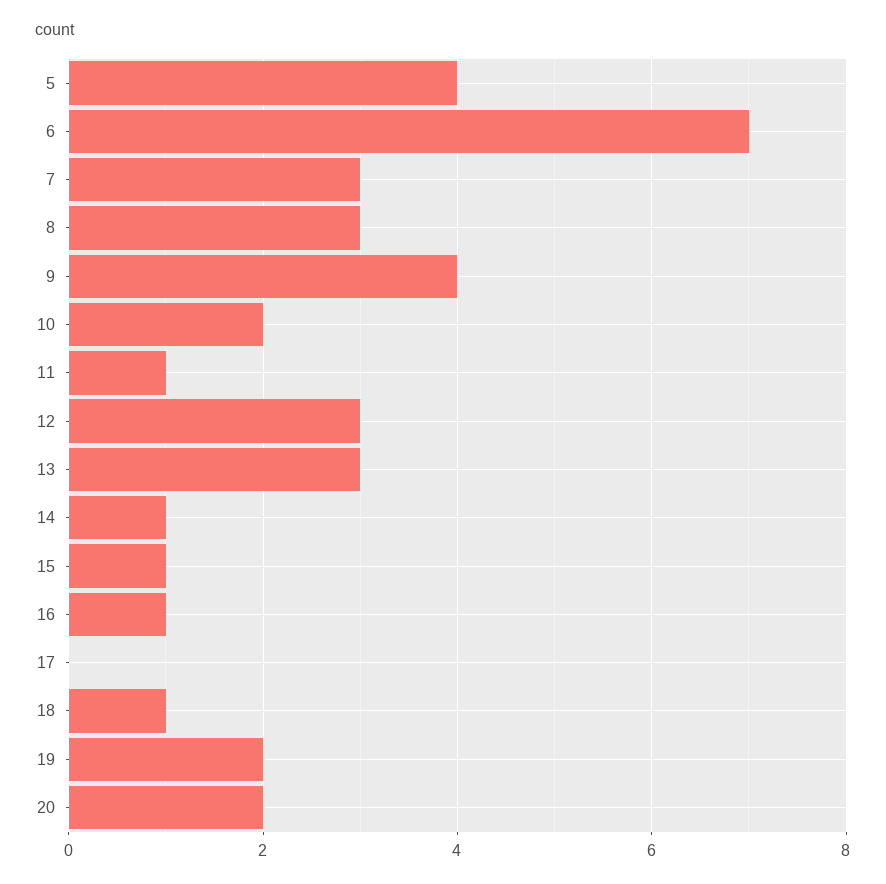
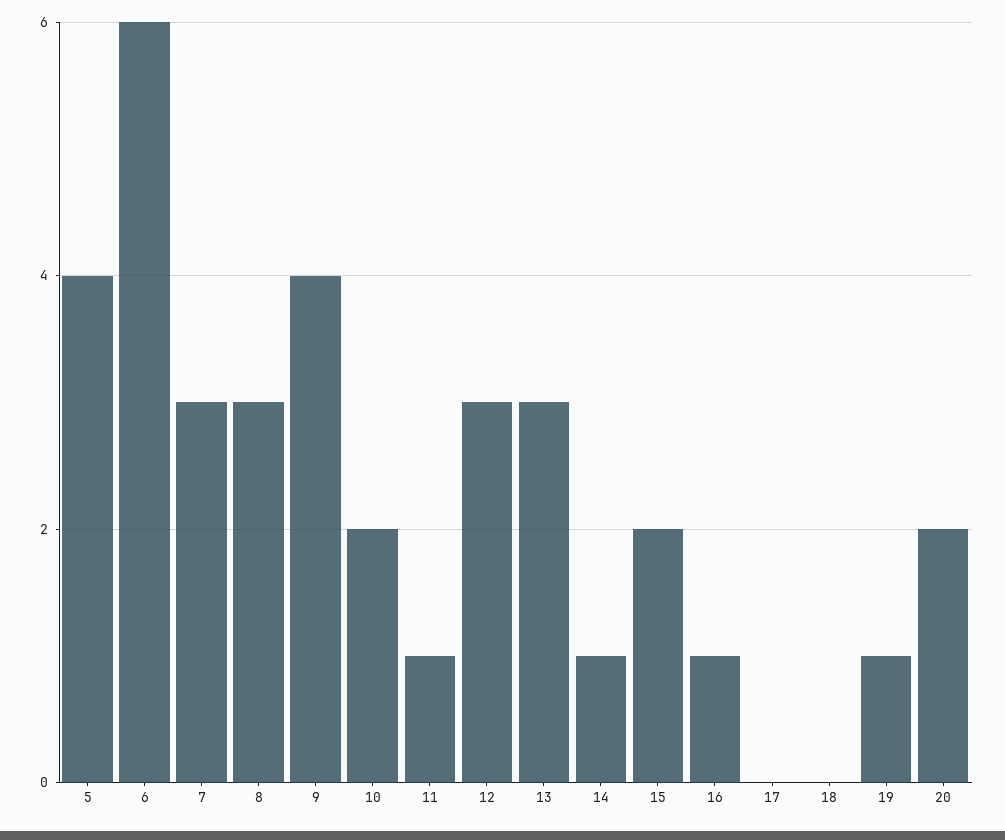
  {
    "5": 4,
-   "6": 7,
+   "6": 6,
    "7": 3,
    "8": 3,
    "9": 4,
    "10": 2,
    "11": 1,
    "12": 3,
    "13": 3,
    "14": 1,
-   "15": 1,
+   "15": 2,
    "16": 1,
    "17": 0,
-   "18": 1,
+   "18": 0,
-   "19": 2,
+   "19": 1,
    "20": 2
  }

